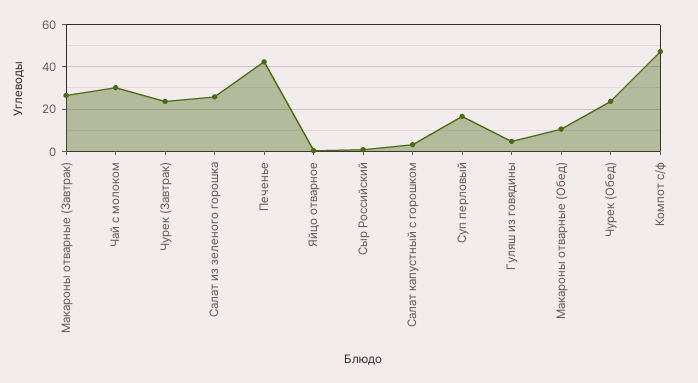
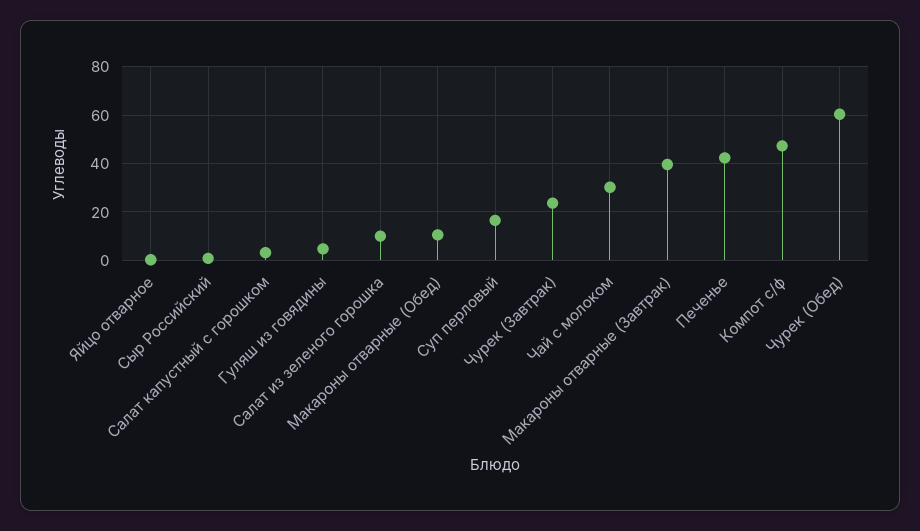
  {
-   "Макароны отварные (Завтрак)": 25,
+   "Макароны отварные (Завтрак)": 40,
    "Чай с молоком": 30,
    "Чурек (Завтрак)": 22.5,
-   "Салат из зеленого горошка": 25,
+   "Салат из зеленого горошка": 10,
    "Печенье": 42.5,
    "Яйцо отварное": 0,
    "Сыр Российский": 0,
    "Салат капустный с горошком": 2.5,
    "Суп перловый": 17.5,
    "Гуляш из говядины": 5,
    "Макароны отварные (Обед)": 10,
-   "Чурек (Обед)": 25,
+   "Чурек (Обед)": 60,
    "Компот с/ф": 47.5
  }

